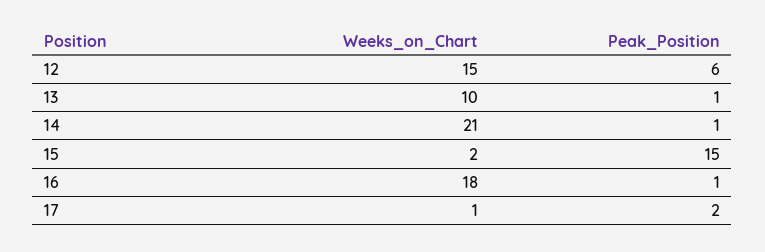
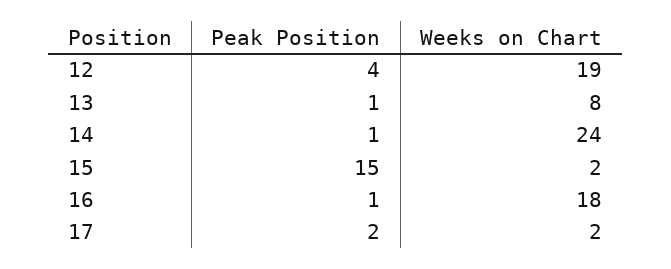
  {
    "Weeks_on_Chart": {
-     "12": 15,
+     "12": 19,
-     "13": 10,
+     "13": 8,
-     "14": 21,
+     "14": 24,
      "15": 2,
      "16": 18,
-     "17": 1
+     "17": 2
    },
    "Peak_Position": {
-     "12": 6,
+     "12": 4,
      "13": 1,
      "14": 1,
      "15": 15,
      "16": 1,
      "17": 2
    }
  }

